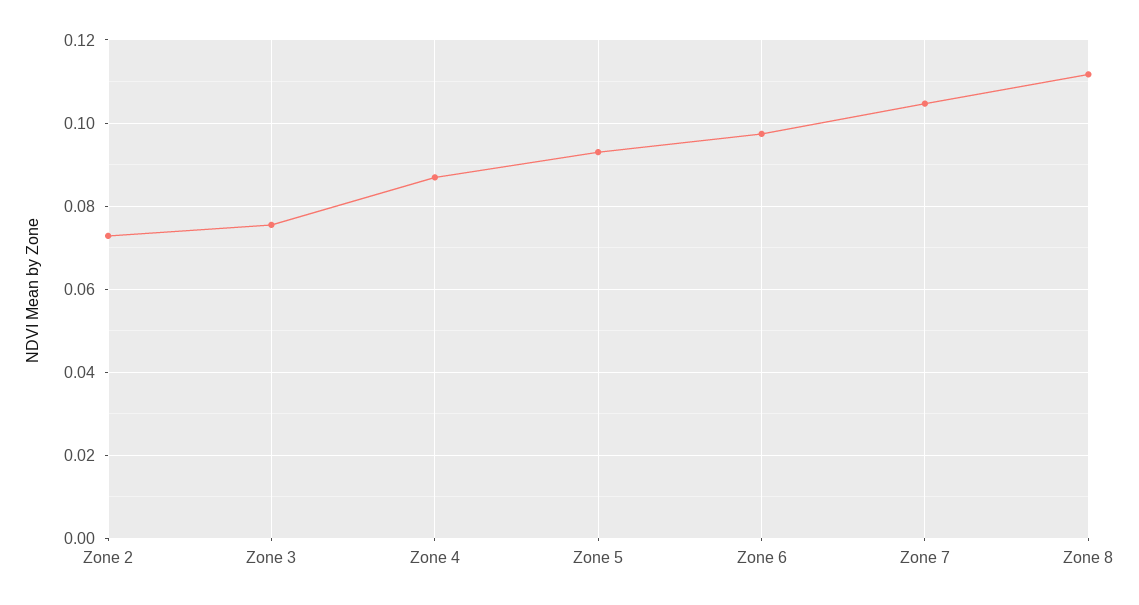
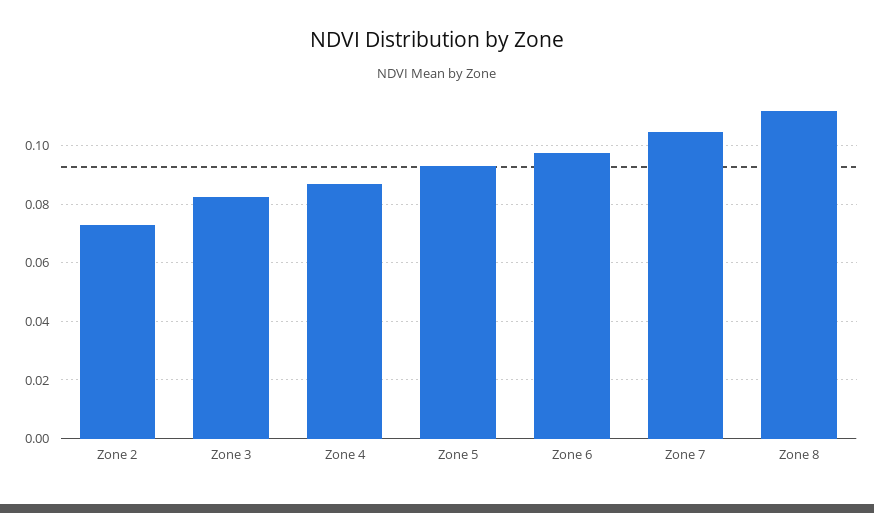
  {
    "Zone 2": 0.072,
-   "Zone 3": 0.076,
+   "Zone 3": 0.0825,
    "Zone 4": 0.086,
    "Zone 5": 0.094,
    "Zone 6": 0.098,
    "Zone 7": 0.104,
    "Zone 8": 0.112
  }

